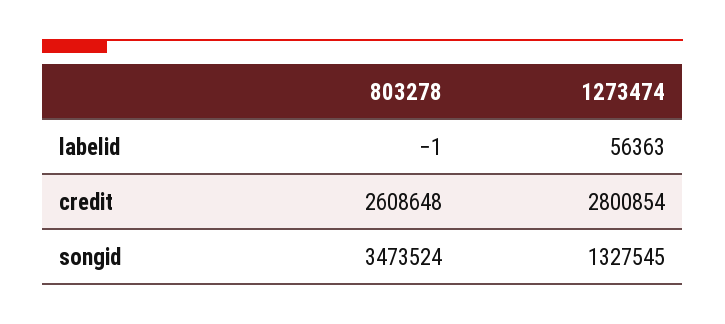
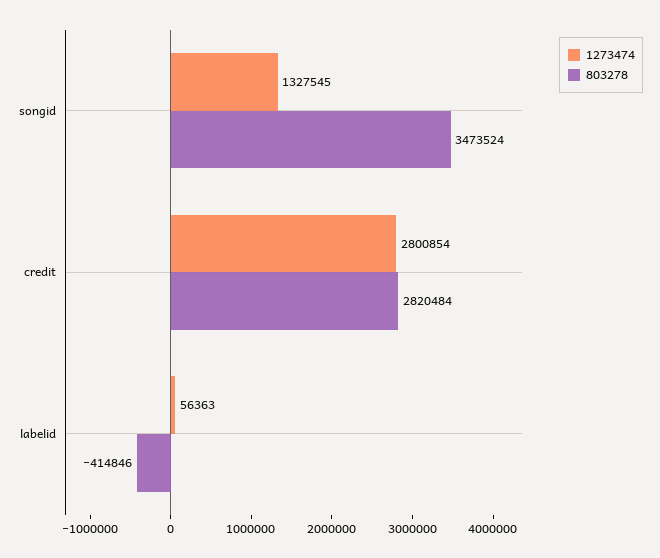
  {
    "803278": {
-     "labelid": -1,
+     "labelid": -414846,
-     "credit": 2608648,
+     "credit": 2820484,
      "songid": 3473524
    },
    "1273474": {
      "labelid": 56363,
      "credit": 2800854,
      "songid": 1327545
    }
  }

